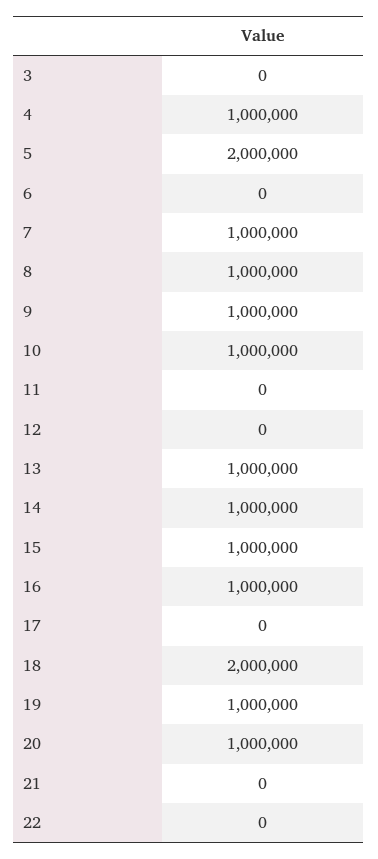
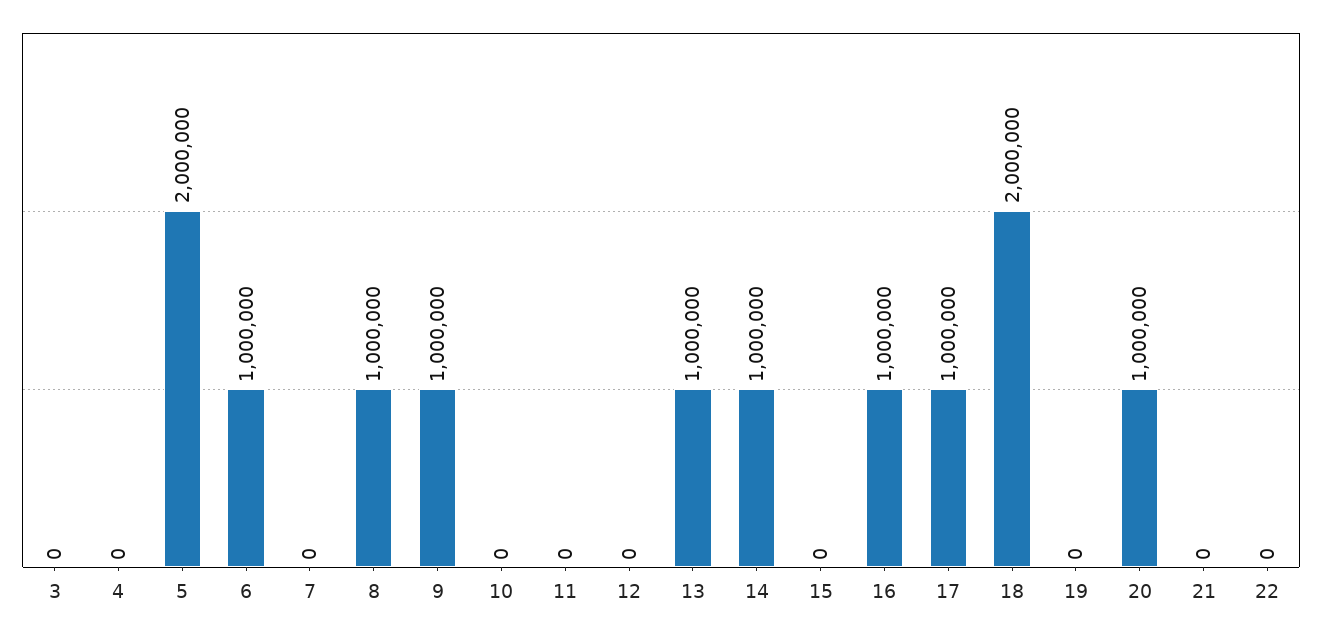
  {
    "3": 0,
-   "4": 1000000,
+   "4": 0,
    "5": 2000000,
-   "6": 0,
+   "6": 1000000,
-   "7": 1000000,
+   "7": 0,
    "8": 1000000,
    "9": 1000000,
-   "10": 1000000,
+   "10": 0,
    "11": 0,
    "12": 0,
    "13": 1000000,
    "14": 1000000,
-   "15": 1000000,
+   "15": 0,
    "16": 1000000,
-   "17": 0,
+   "17": 1000000,
    "18": 2000000,
-   "19": 1000000,
+   "19": 0,
    "20": 1000000,
    "21": 0,
    "22": 0
  }

